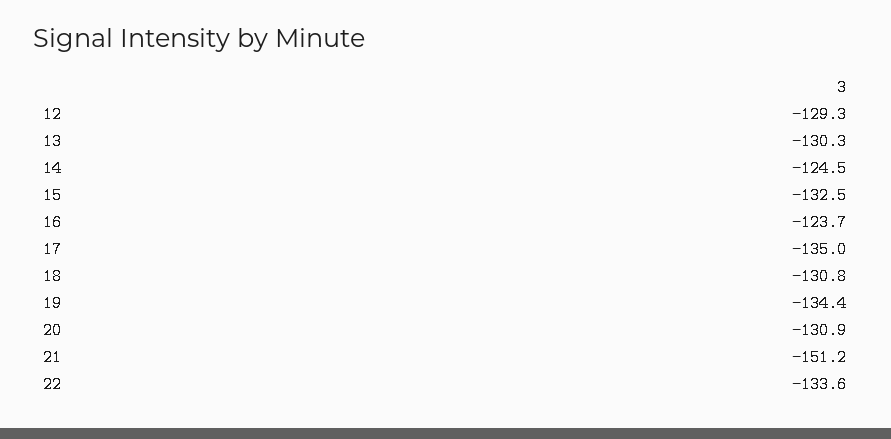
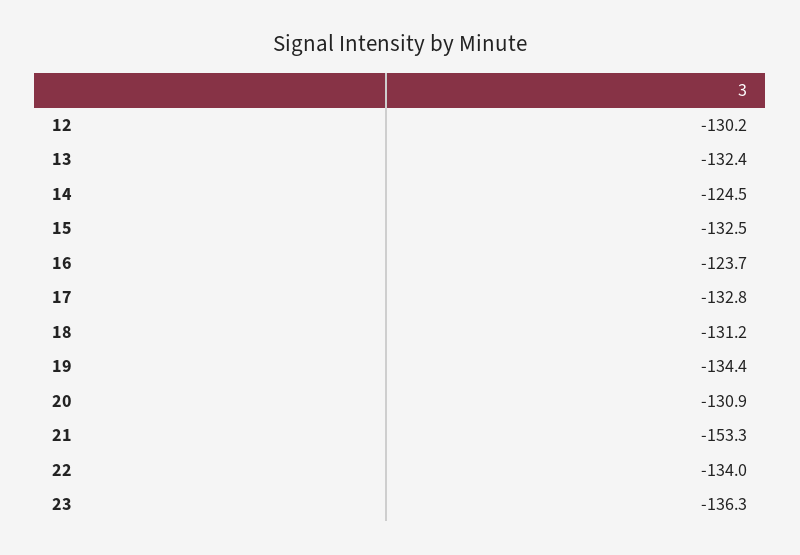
  {
-   "12": -129.3,
+   "12": -130.2,
-   "13": -130.3,
+   "13": -132.4,
    "14": -124.5,
    "15": -132.5,
    "16": -123.7,
-   "17": -135,
+   "17": -132.8,
-   "18": -130.8,
+   "18": -131.2,
    "19": -134.4,
    "20": -130.9,
-   "21": -151.2,
+   "21": -153.3,
-   "22": -133.6
+   "22": -134,
+   "23": -136.3
  }

